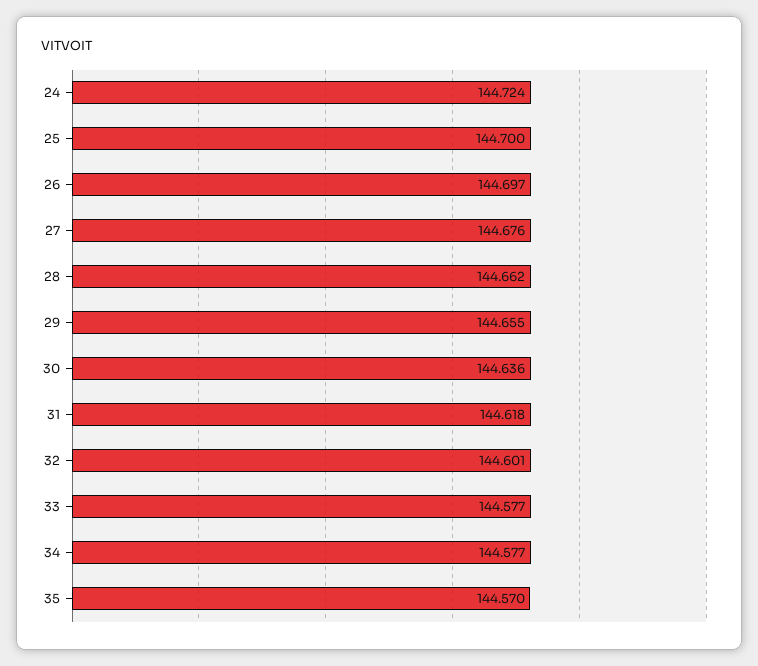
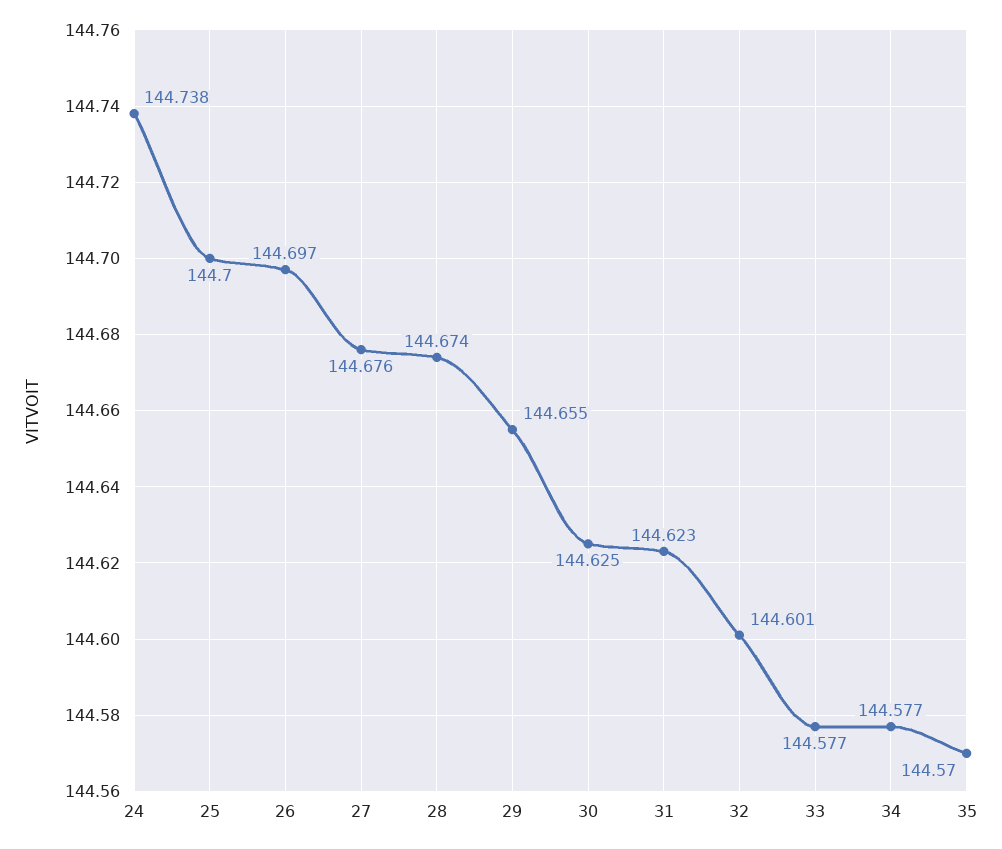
  {
-   "24": 144.724,
+   "24": 144.738,
    "25": 144.7,
    "26": 144.697,
    "27": 144.676,
-   "28": 144.662,
+   "28": 144.674,
    "29": 144.655,
-   "30": 144.636,
+   "30": 144.625,
-   "31": 144.618,
+   "31": 144.623,
    "32": 144.601,
    "33": 144.577,
    "34": 144.577,
    "35": 144.57
  }

